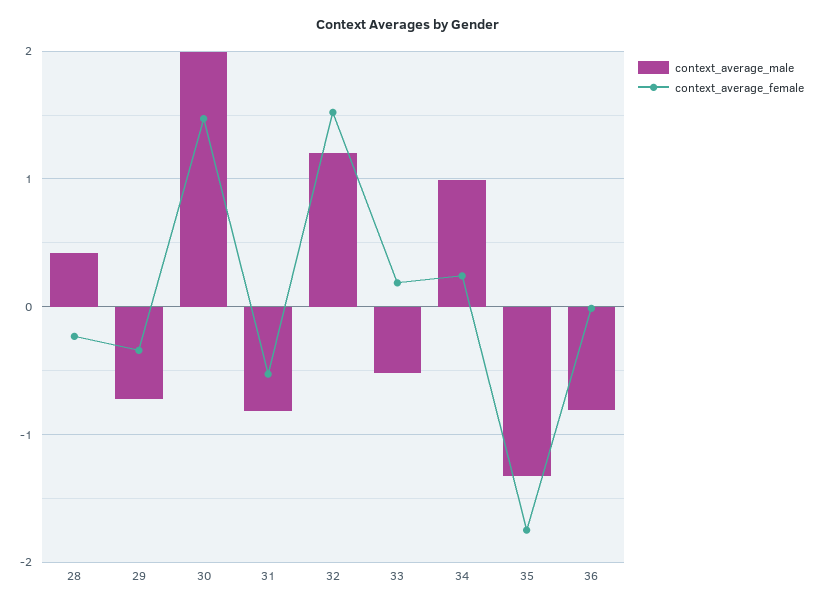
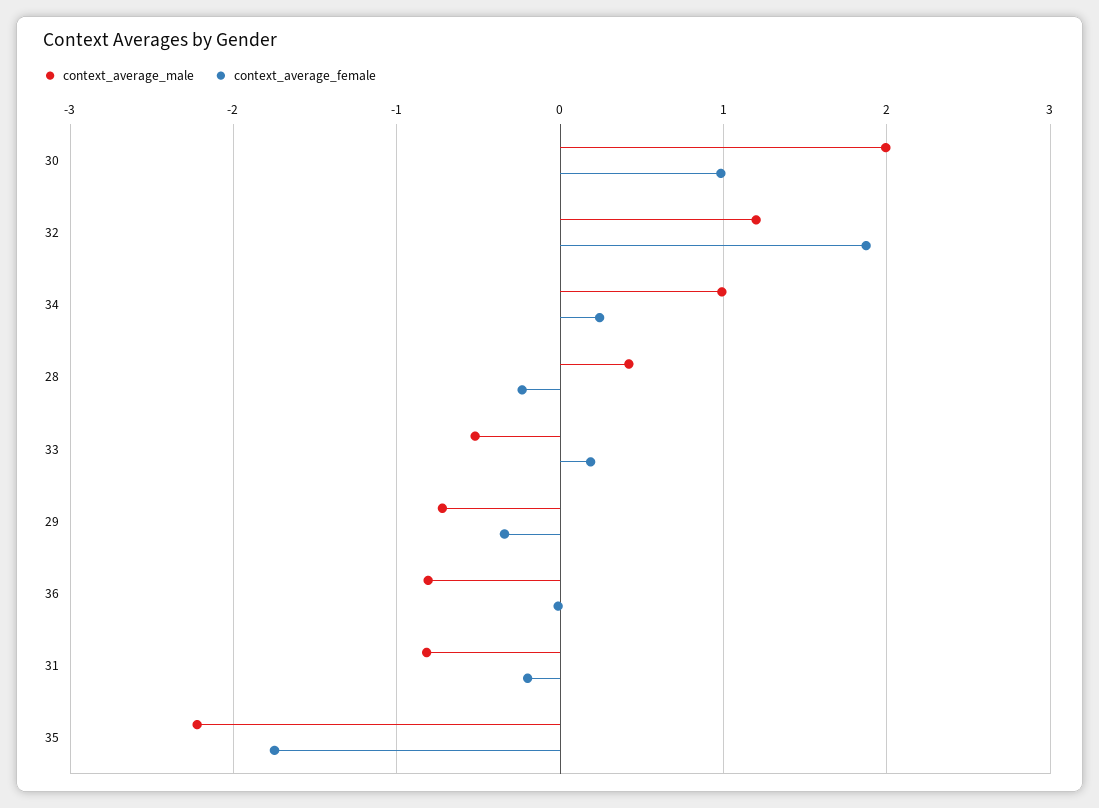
  {
    "context_average_male": {
      "28": 0.4,
      "29": -0.7,
      "30": 2,
      "31": -0.8,
      "32": 1.2,
      "33": -0.5,
      "34": 1,
-     "35": -1.3,
+     "35": -2.2,
      "36": -0.8
    },
    "context_average_female": {
      "28": -0.2,
      "29": -0.3,
-     "30": 1.5,
+     "30": 1,
-     "31": -0.5,
+     "31": -0.2,
-     "32": 1.5,
+     "32": 1.9,
      "33": 0.2,
      "34": 0.2,
      "35": -1.7,
      "36": 0
    }
  }

